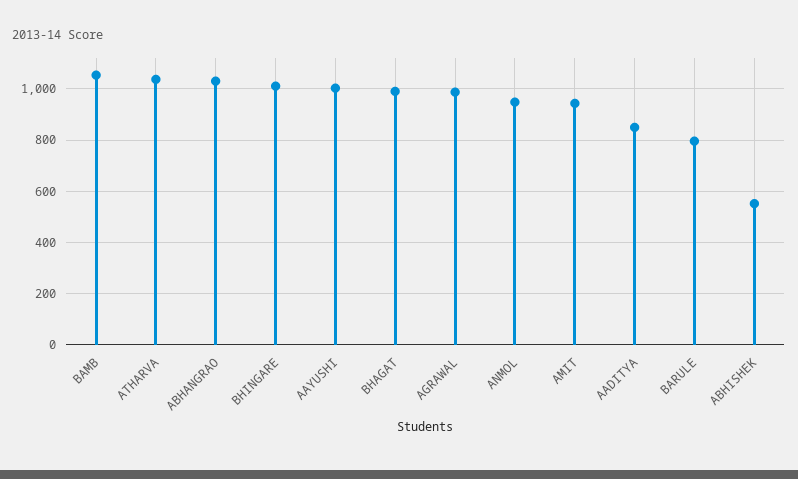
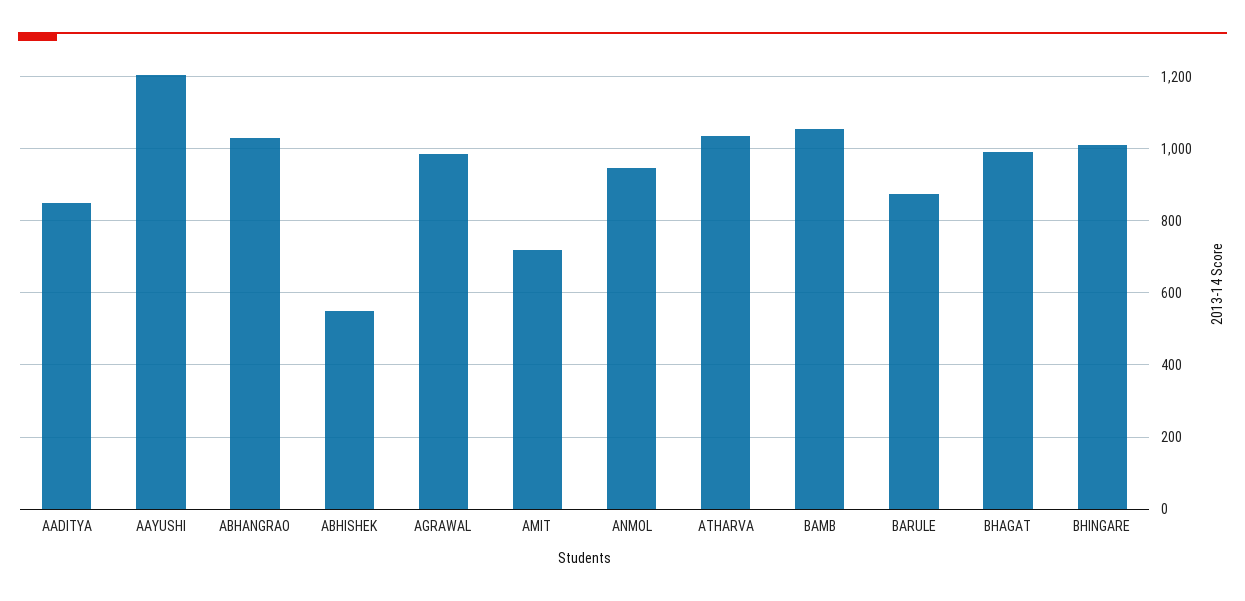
  {
    "BAMB": 1060,
    "ATHARVA": 1040,
    "ABHANGRAO": 1040,
    "BHINGARE": 1020,
-   "AAYUSHI": 1000,
+   "AAYUSHI": 1200,
    "BHAGAT": 1000,
    "AGRAWAL": 980,
    "ANMOL": 940,
-   "AMIT": 950,
+   "AMIT": 720,
    "AADITYA": 860,
-   "BARULE": 800,
+   "BARULE": 880,
    "ABHISHEK": 560
  }

